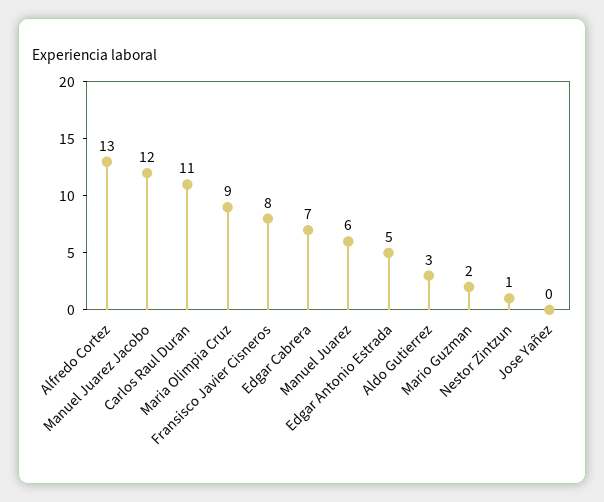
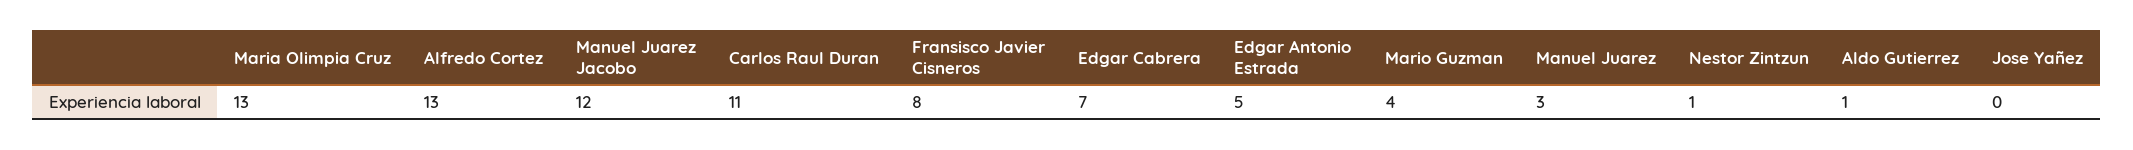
  {
    "Alfredo Cortez": 13,
    "Manuel Juarez Jacobo": 12,
    "Carlos Raul Duran": 11,
-   "Maria Olimpia Cruz": 9,
+   "Maria Olimpia Cruz": 13,
    "Fransisco Javier Cisneros": 8,
    "Edgar Cabrera": 7,
-   "Manuel Juarez": 6,
+   "Manuel Juarez": 3,
    "Edgar Antonio Estrada": 5,
-   "Aldo Gutierrez": 3,
+   "Aldo Gutierrez": 1,
-   "Mario Guzman": 2,
+   "Mario Guzman": 4,
    "Nestor Zintzun": 1,
    "Jose Yañez": 0
  }

